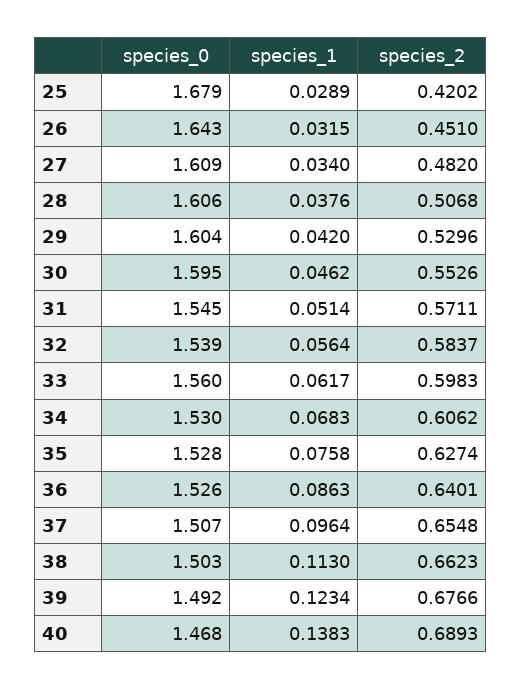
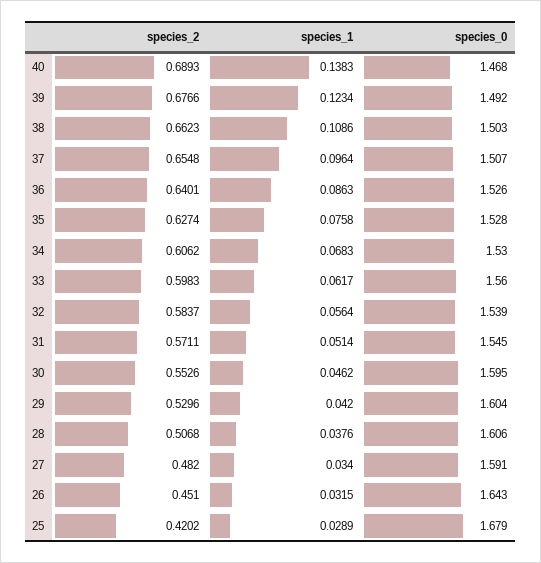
  {
    "species_0": {
      "25": 1.679,
      "26": 1.643,
-     "27": 1.609,
+     "27": 1.591,
      "28": 1.606,
      "29": 1.604,
      "30": 1.595,
      "31": 1.545,
      "32": 1.539,
      "33": 1.56,
      "34": 1.53,
      "35": 1.528,
      "36": 1.526,
      "37": 1.507,
      "38": 1.503,
      "39": 1.492,
      "40": 1.468
    },
    "species_1": {
      "25": 0.0289,
      "26": 0.0315,
      "27": 0.034,
      "28": 0.0376,
      "29": 0.042,
      "30": 0.0462,
      "31": 0.0514,
      "32": 0.0564,
      "33": 0.0617,
      "34": 0.0683,
      "35": 0.0758,
      "36": 0.0863,
      "37": 0.0964,
-     "38": 0.113,
+     "38": 0.1086,
      "39": 0.1234,
      "40": 0.1383
    },
    "species_2": {
      "25": 0.4202,
      "26": 0.451,
      "27": 0.482,
      "28": 0.5068,
      "29": 0.5296,
      "30": 0.5526,
      "31": 0.5711,
      "32": 0.5837,
      "33": 0.5983,
      "34": 0.6062,
      "35": 0.6274,
      "36": 0.6401,
      "37": 0.6548,
      "38": 0.6623,
      "39": 0.6766,
      "40": 0.6893
    }
  }

